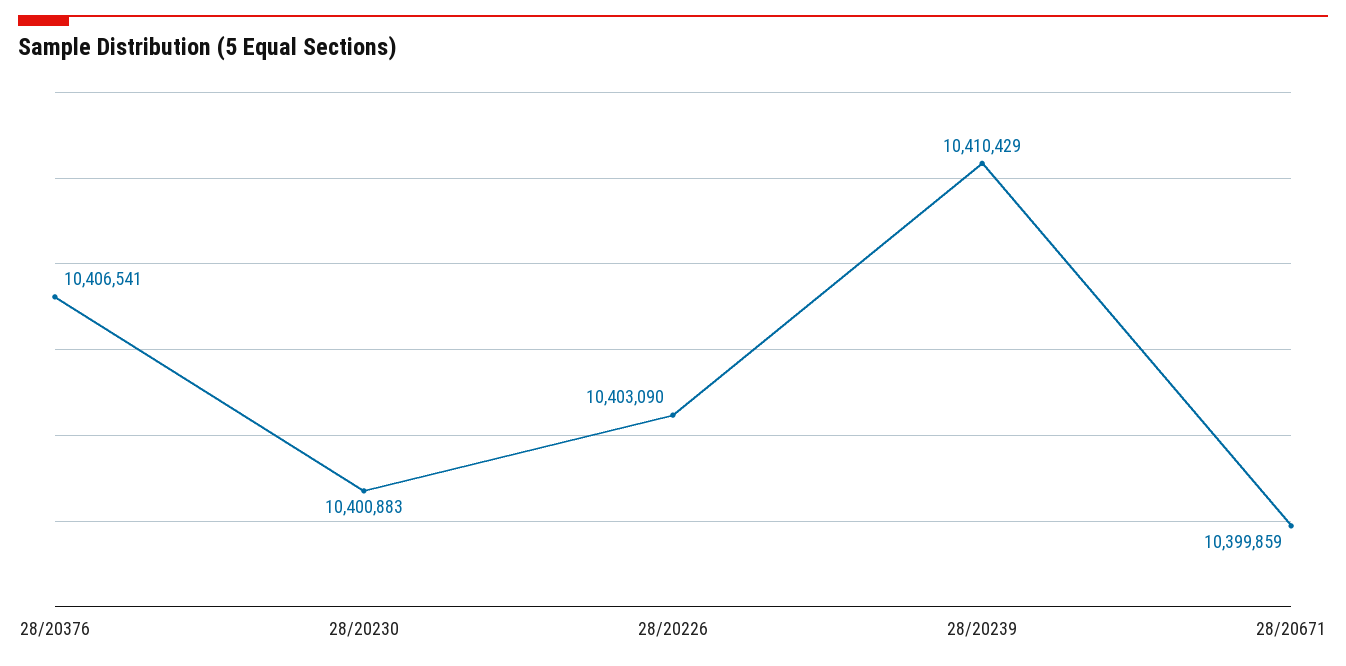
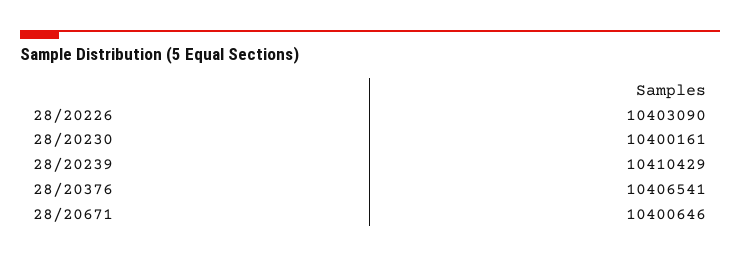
  {
    "28/20376": 10406541,
-   "28/20230": 10400883,
+   "28/20230": 10400161,
    "28/20226": 10403090,
    "28/20239": 10410429,
-   "28/20671": 10399859
+   "28/20671": 10400646
  }

